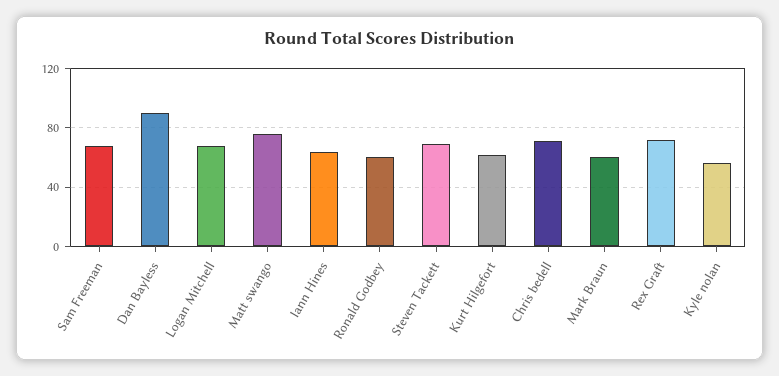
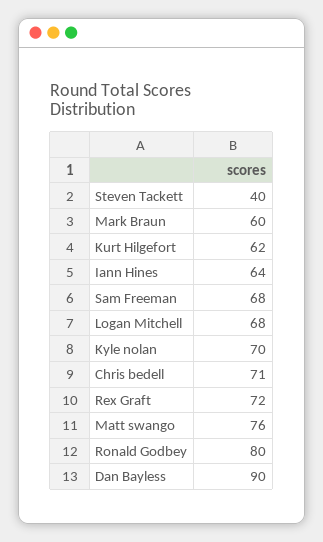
  {
    "Sam Freeman": 68,
    "Dan Bayless": 90,
    "Logan Mitchell": 68,
    "Matt swango": 76,
    "Iann Hines": 64,
-   "Ronald Godbey": 60,
+   "Ronald Godbey": 80,
-   "Steven Tackett": 70,
+   "Steven Tackett": 40,
    "Kurt Hilgefort": 62,
    "Chris bedell": 71,
    "Mark Braun": 60,
    "Rex Graft": 72,
-   "Kyle nolan": 55
+   "Kyle nolan": 70
  }

